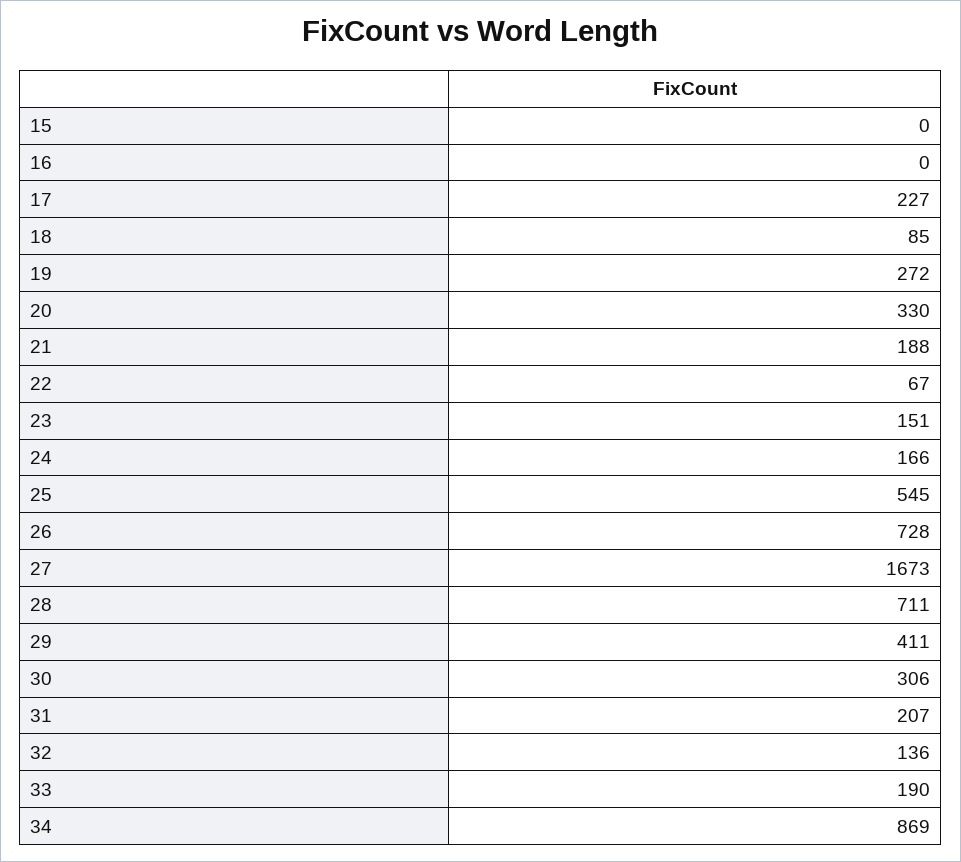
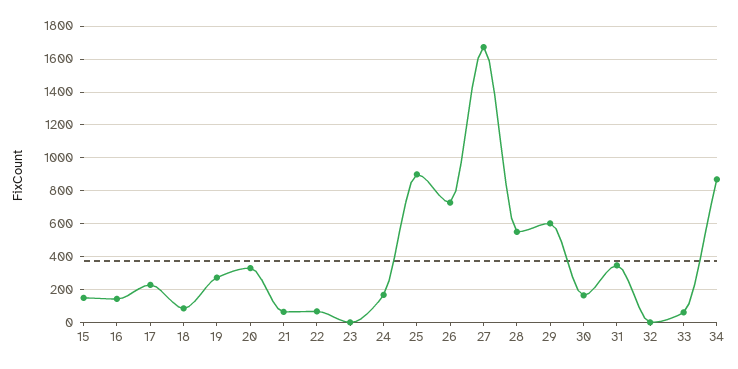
  {
-   "15": 0,
+   "15": 150,
-   "16": 0,
+   "16": 150,
    "17": 227,
    "18": 85,
    "19": 272,
    "20": 330,
-   "21": 188,
+   "21": 50,
    "22": 67,
-   "23": 151,
+   "23": 0,
    "24": 166,
-   "25": 545,
+   "25": 900,
    "26": 728,
    "27": 1673,
-   "28": 711,
+   "28": 550,
-   "29": 411,
+   "29": 600,
-   "30": 306,
+   "30": 150,
-   "31": 207,
+   "31": 350,
-   "32": 136,
+   "32": 0,
-   "33": 190,
+   "33": 50,
    "34": 869
  }

